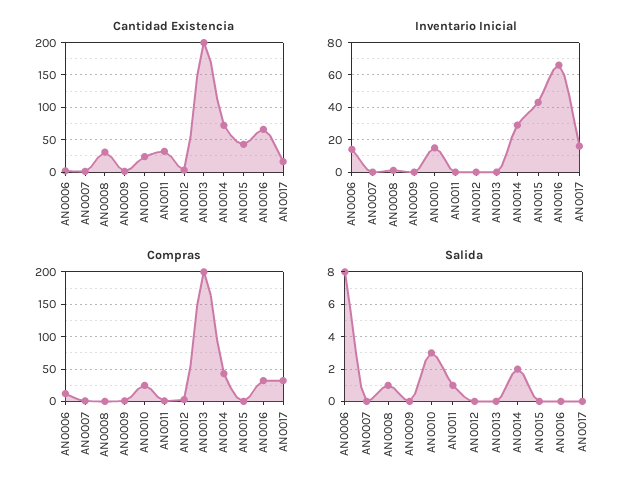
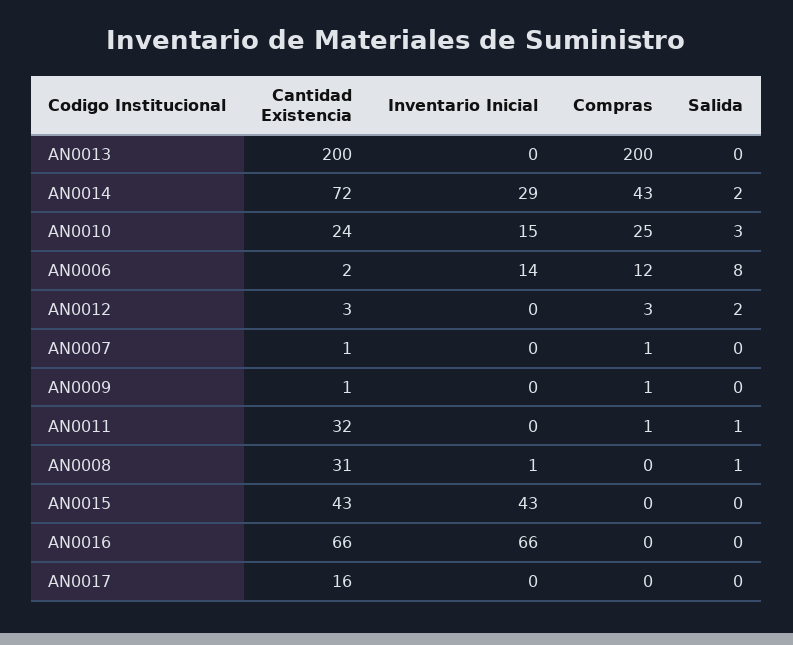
  {
    "Cantidad Existencia": {
      "AN0006": 2,
      "AN0007": 1,
      "AN0008": 31,
      "AN0009": 1,
      "AN0010": 24,
      "AN0011": 32,
      "AN0012": 3,
      "AN0013": 200,
      "AN0014": 72,
      "AN0015": 43,
      "AN0016": 66,
      "AN0017": 16
    },
    "Inventario Inicial": {
      "AN0006": 14,
      "AN0007": 0,
      "AN0008": 1,
      "AN0009": 0,
      "AN0010": 15,
      "AN0011": 0,
      "AN0012": 0,
      "AN0013": 0,
      "AN0014": 29,
      "AN0015": 43,
      "AN0016": 66,
-     "AN0017": 15
+     "AN0017": 0
    },
    "Compras": {
      "AN0006": 12,
      "AN0007": 1,
      "AN0008": 0,
      "AN0009": 1,
      "AN0010": 25,
      "AN0011": 1,
      "AN0012": 3,
      "AN0013": 200,
      "AN0014": 43,
      "AN0015": 0,
-     "AN0016": 30,
+     "AN0016": 0,
-     "AN0017": 30
+     "AN0017": 0
    },
    "Salida": {
      "AN0006": 8,
      "AN0007": 0,
      "AN0008": 1,
      "AN0009": 0,
      "AN0010": 3,
      "AN0011": 1,
-     "AN0012": 0,
+     "AN0012": 2,
      "AN0013": 0,
      "AN0014": 2,
      "AN0015": 0,
      "AN0016": 0,
      "AN0017": 0
    }
  }

